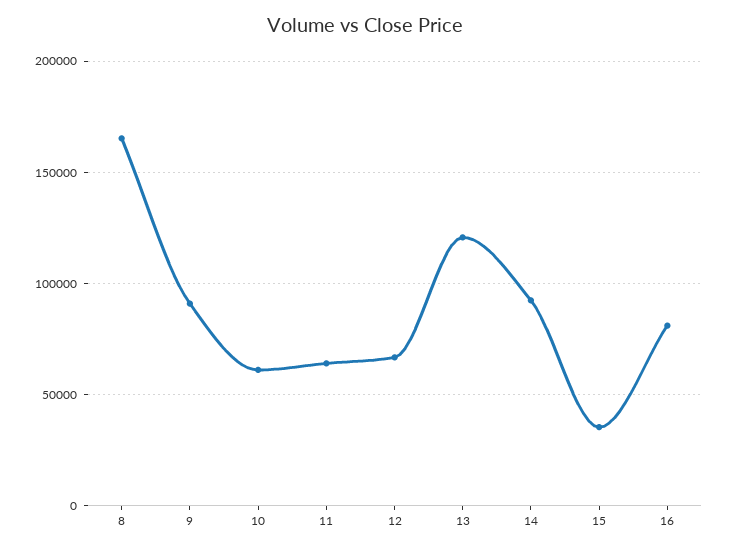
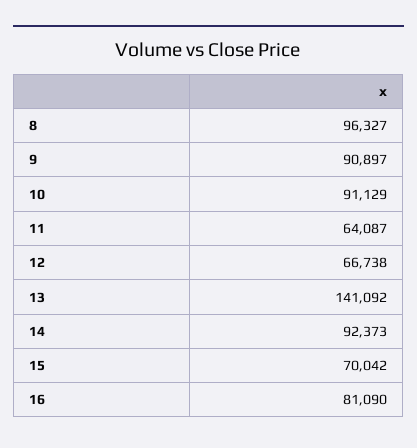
  {
-   "8": 165000,
+   "8": 96327,
    "9": 90897,
-   "10": 60000,
+   "10": 91129,
    "11": 64087,
    "12": 66738,
-   "13": 120000,
+   "13": 141092,
    "14": 92373,
-   "15": 35000,
+   "15": 70042,
    "16": 81090
  }

